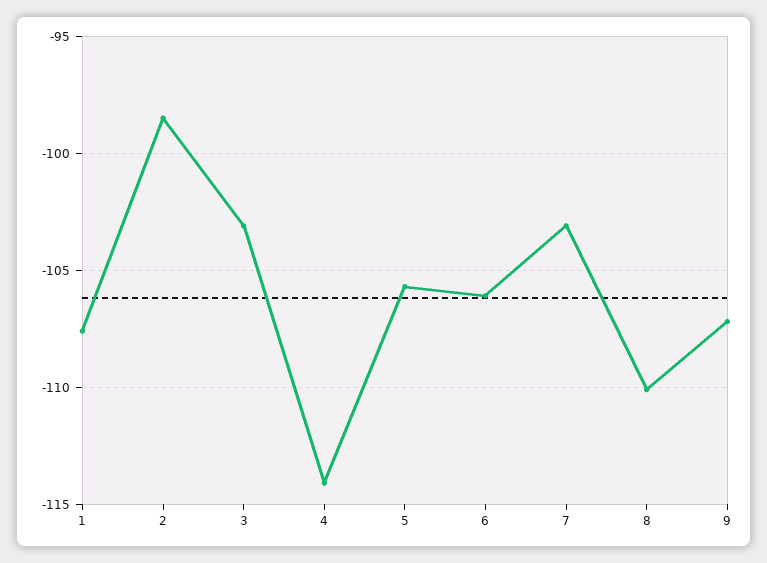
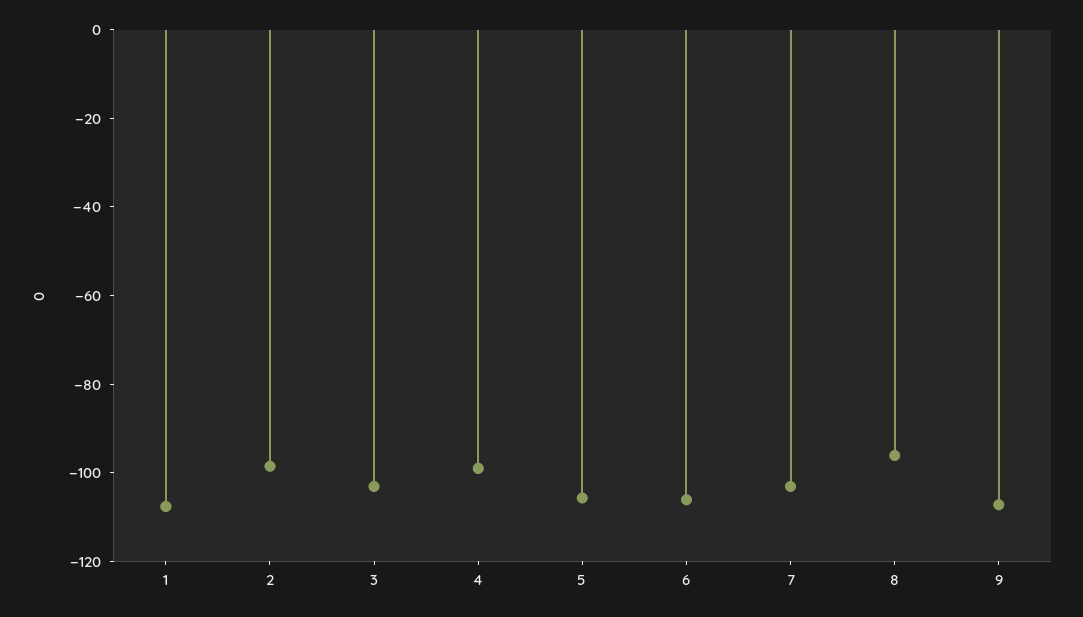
  {
    "1": -107.5,
    "2": -98.5,
    "3": -103,
-   "4": -114,
+   "4": -100,
    "5": -105.5,
    "6": -106,
    "7": -103,
-   "8": -110,
+   "8": -95,
    "9": -107
  }

